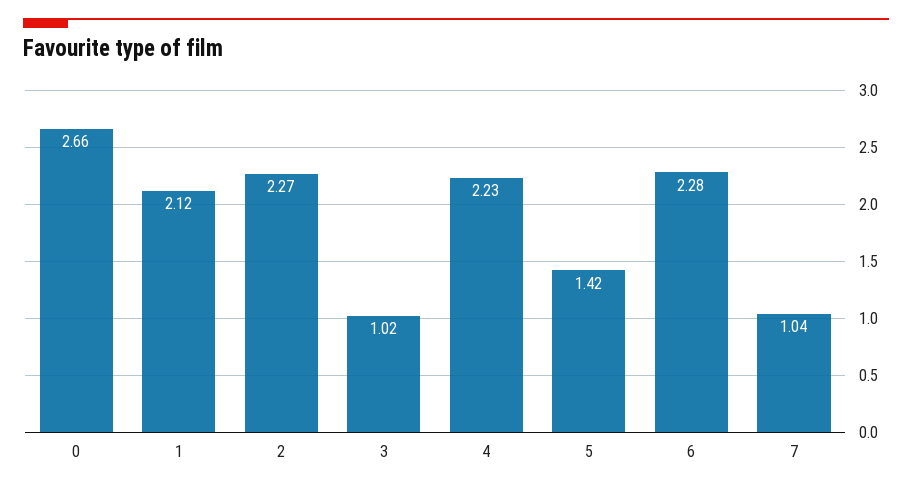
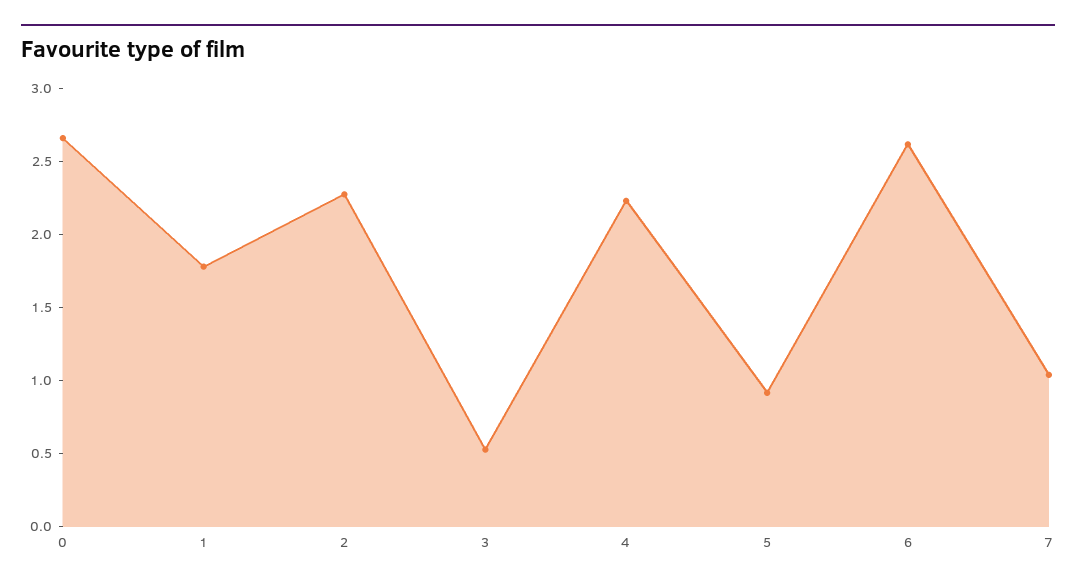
  {
    "0": 2.66,
-   "1": 2.12,
+   "1": 1.8,
    "2": 2.27,
-   "3": 1.02,
+   "3": 0.5,
    "4": 2.23,
-   "5": 1.42,
+   "5": 0.9,
-   "6": 2.28,
+   "6": 2.6,
    "7": 1.04
  }

